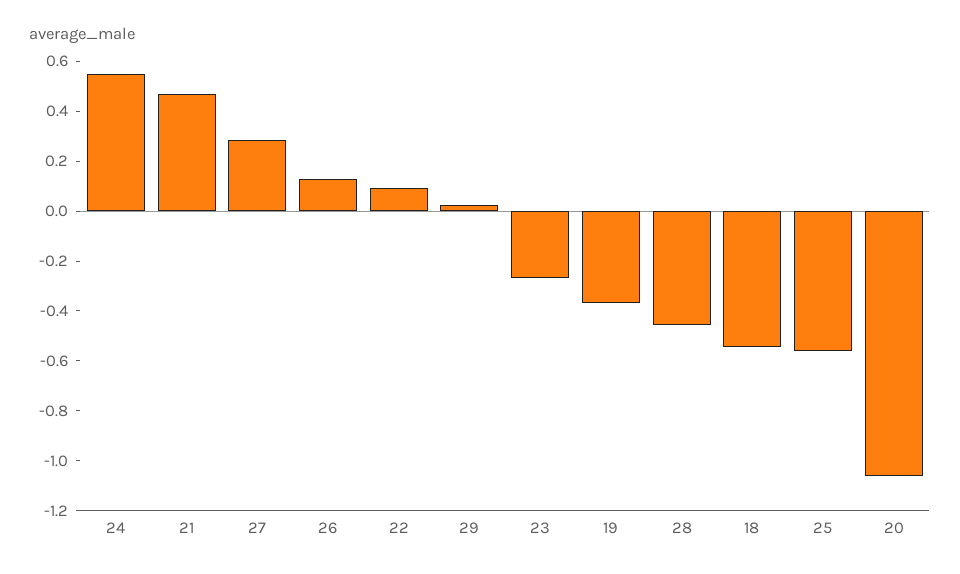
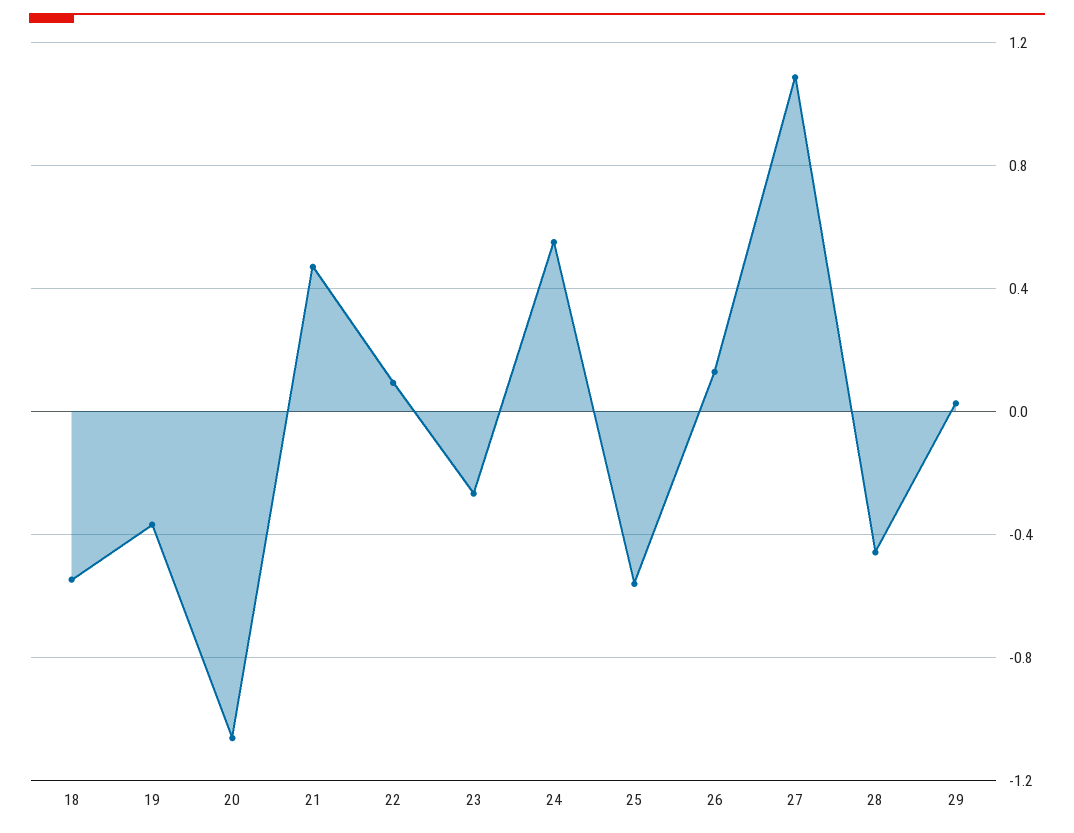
  {
    "24": 0.55,
    "21": 0.45,
-   "27": 0.3,
+   "27": 1.1,
    "26": 0.15,
    "22": 0.1,
    "29": 0.05,
    "23": -0.25,
    "19": -0.35,
    "28": -0.45,
    "18": -0.55,
    "25": -0.55,
    "20": -1.05
  }

